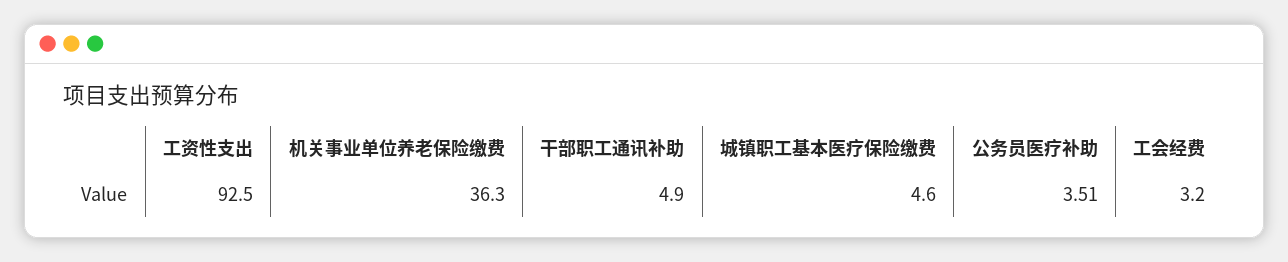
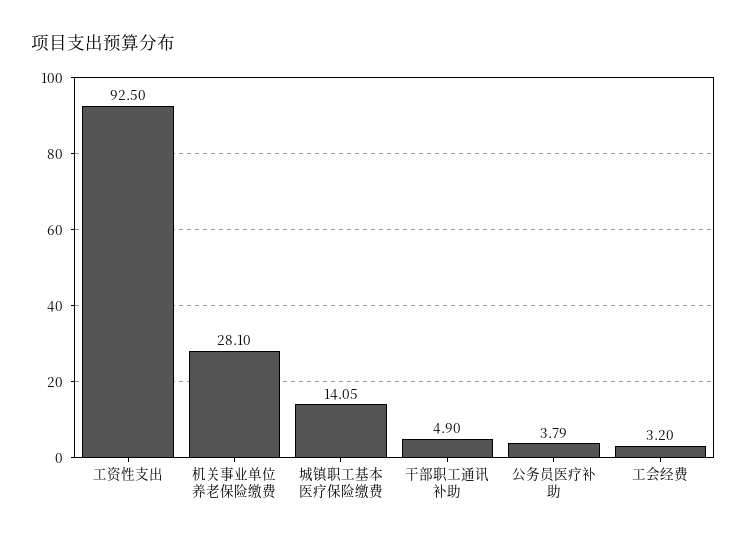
  {
    "工资性支出": 92.5,
-   "机关事业单位养老保险缴费": 36.3,
+   "机关事业单位养老保险缴费": 28.1,
    "干部职工通讯补助": 4.9,
-   "城镇职工基本医疗保险缴费": 4.6,
+   "城镇职工基本医疗保险缴费": 14.05,
-   "公务员医疗补助": 3.51,
+   "公务员医疗补助": 3.79,
    "工会经费": 3.2
  }

